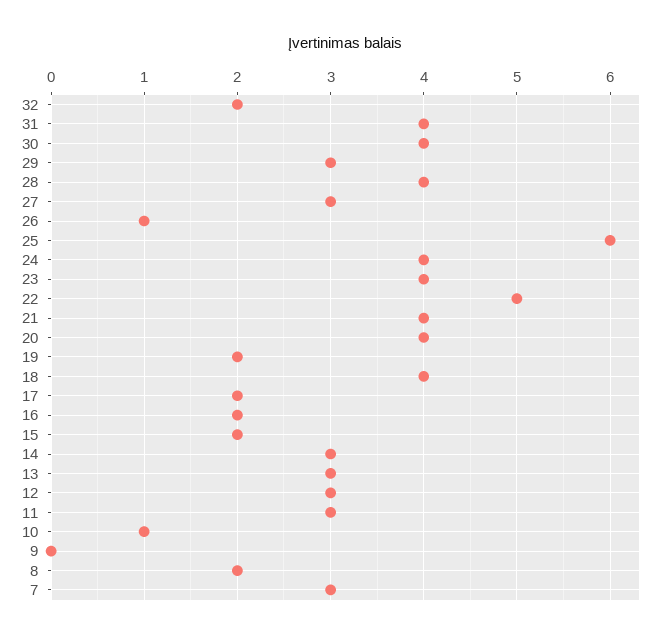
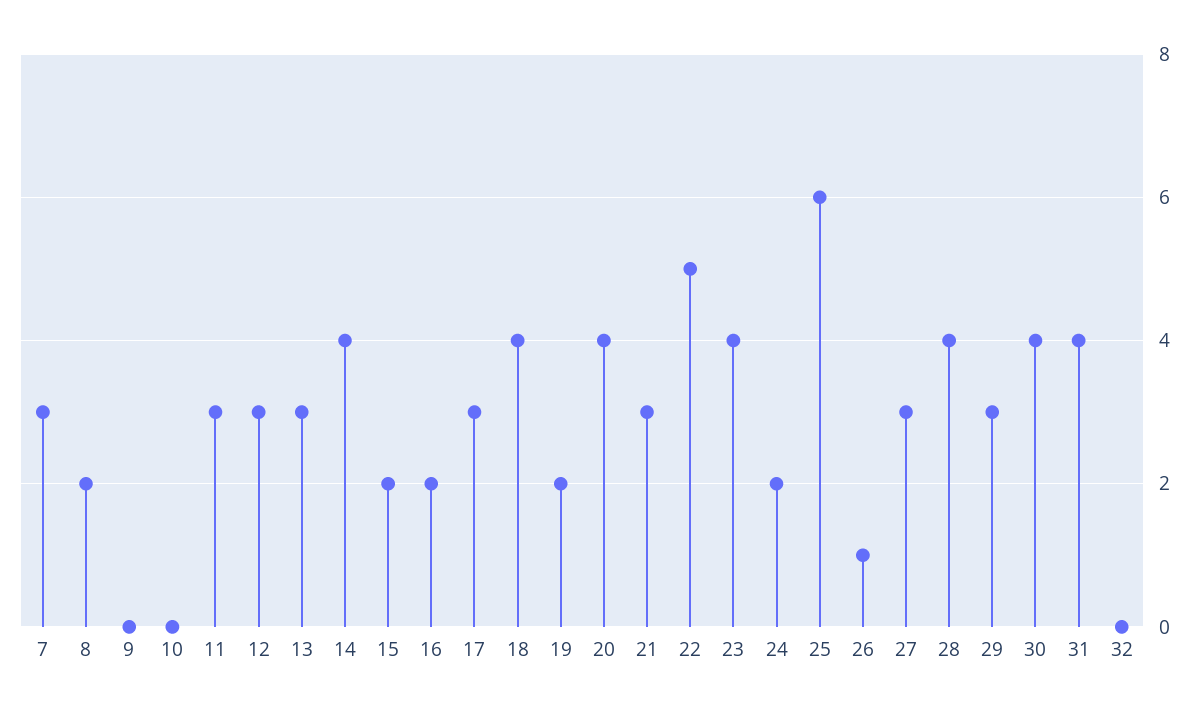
  {
-   "32": 2,
+   "32": 0,
    "31": 4,
    "30": 4,
    "29": 3,
    "28": 4,
    "27": 3,
    "26": 1,
    "25": 6,
-   "24": 4,
+   "24": 2,
    "23": 4,
    "22": 5,
-   "21": 4,
+   "21": 3,
    "20": 4,
    "19": 2,
    "18": 4,
-   "17": 2,
+   "17": 3,
    "16": 2,
    "15": 2,
-   "14": 3,
+   "14": 4,
    "13": 3,
    "12": 3,
    "11": 3,
-   "10": 1,
+   "10": 0,
    "9": 0,
    "8": 2,
    "7": 3
  }

